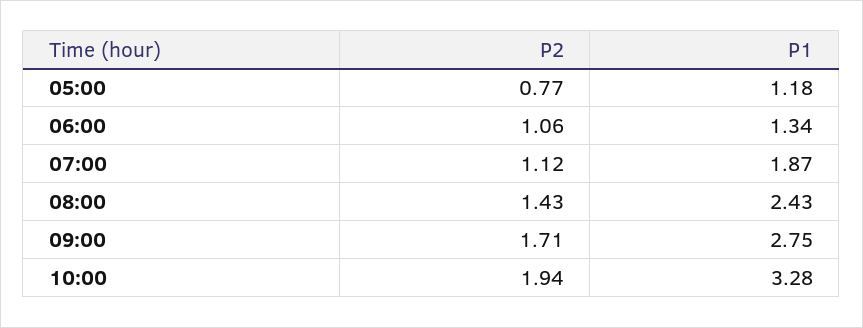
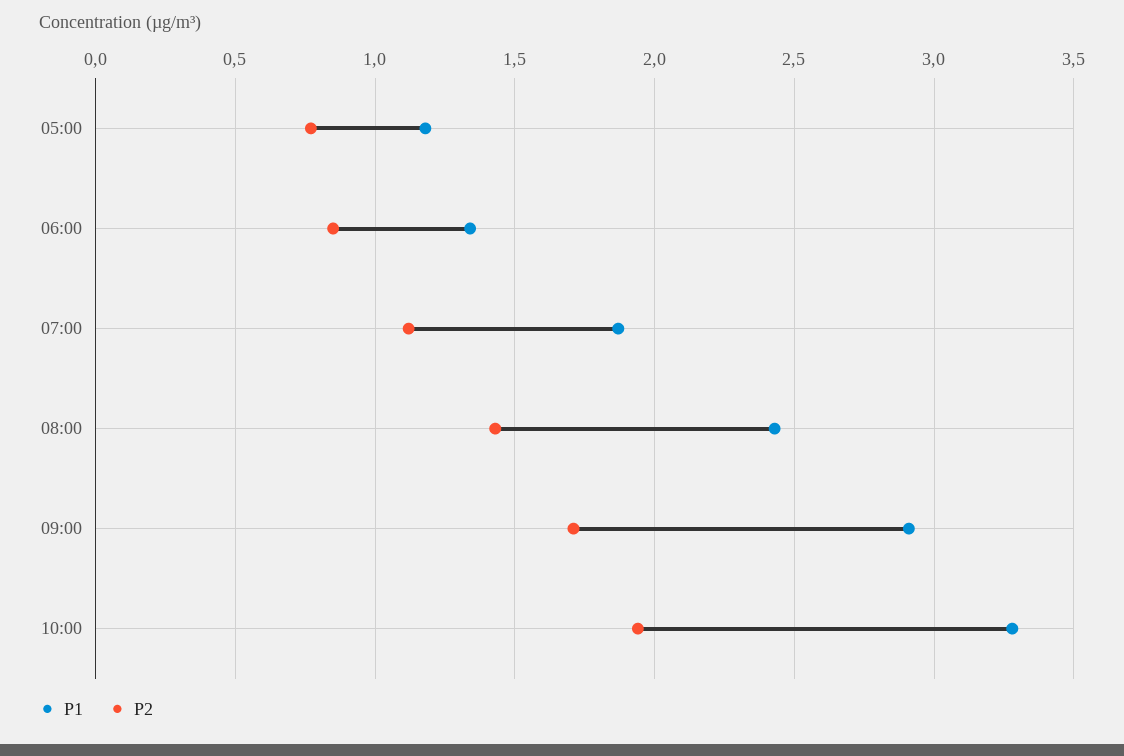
  {
    "P2": {
      "05:00": 0.77,
-     "06:00": 1.06,
+     "06:00": 0.85,
      "07:00": 1.12,
      "08:00": 1.43,
      "09:00": 1.71,
      "10:00": 1.94
    },
    "P1": {
      "05:00": 1.18,
      "06:00": 1.34,
      "07:00": 1.87,
      "08:00": 2.43,
-     "09:00": 2.75,
+     "09:00": 2.9,
      "10:00": 3.28
    }
  }

